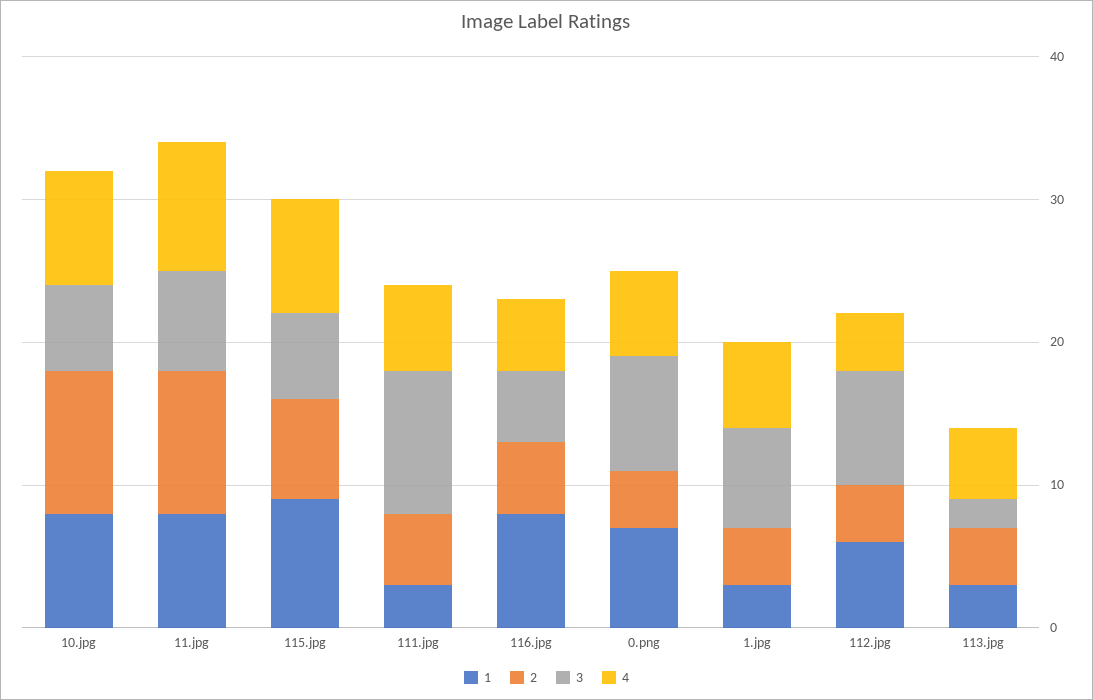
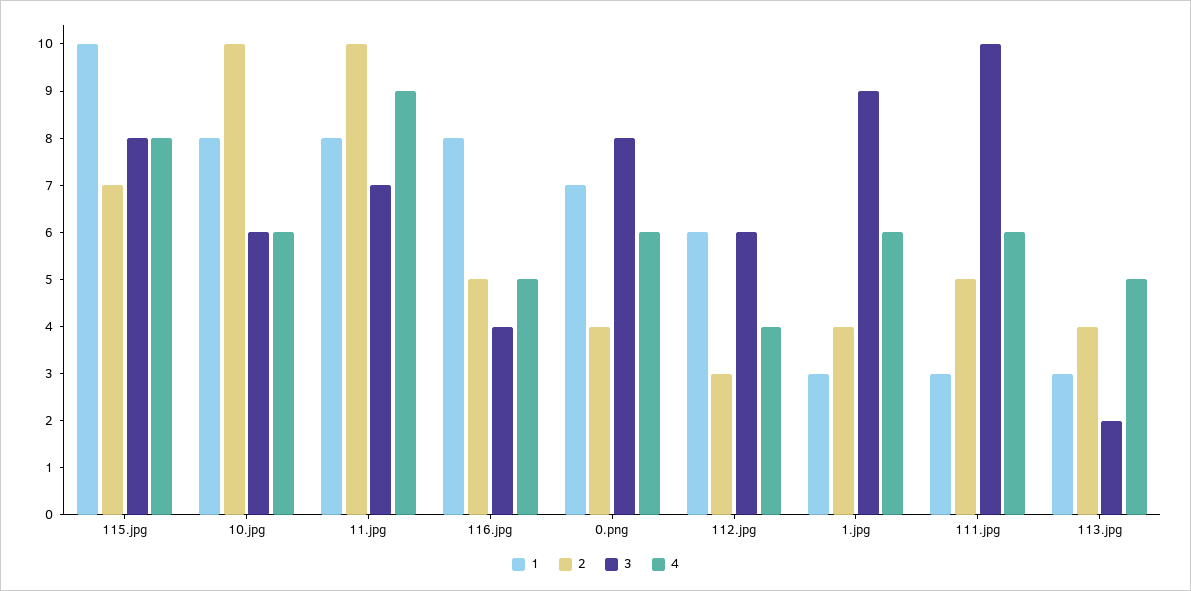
  {
    "1": {
      "10.jpg": 8,
      "11.jpg": 8,
-     "115.jpg": 9,
+     "115.jpg": 10,
      "111.jpg": 3,
      "116.jpg": 8,
      "0.png": 7,
      "1.jpg": 3,
      "112.jpg": 6,
      "113.jpg": 3
    },
    "2": {
      "10.jpg": 10,
      "11.jpg": 10,
      "115.jpg": 7,
      "111.jpg": 5,
      "116.jpg": 5,
      "0.png": 4,
      "1.jpg": 4,
-     "112.jpg": 4,
+     "112.jpg": 3,
      "113.jpg": 4
    },
    "3": {
      "10.jpg": 6,
      "11.jpg": 7,
-     "115.jpg": 6,
+     "115.jpg": 8,
      "111.jpg": 10,
-     "116.jpg": 5,
+     "116.jpg": 4,
      "0.png": 8,
-     "1.jpg": 7,
+     "1.jpg": 9,
-     "112.jpg": 8,
+     "112.jpg": 6,
      "113.jpg": 2
    },
    "4": {
-     "10.jpg": 8,
+     "10.jpg": 6,
      "11.jpg": 9,
      "115.jpg": 8,
      "111.jpg": 6,
      "116.jpg": 5,
      "0.png": 6,
      "1.jpg": 6,
      "112.jpg": 4,
      "113.jpg": 5
    }
  }

